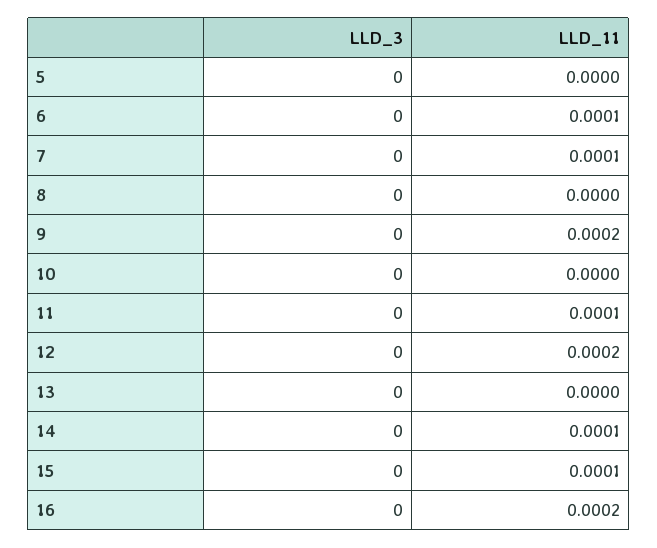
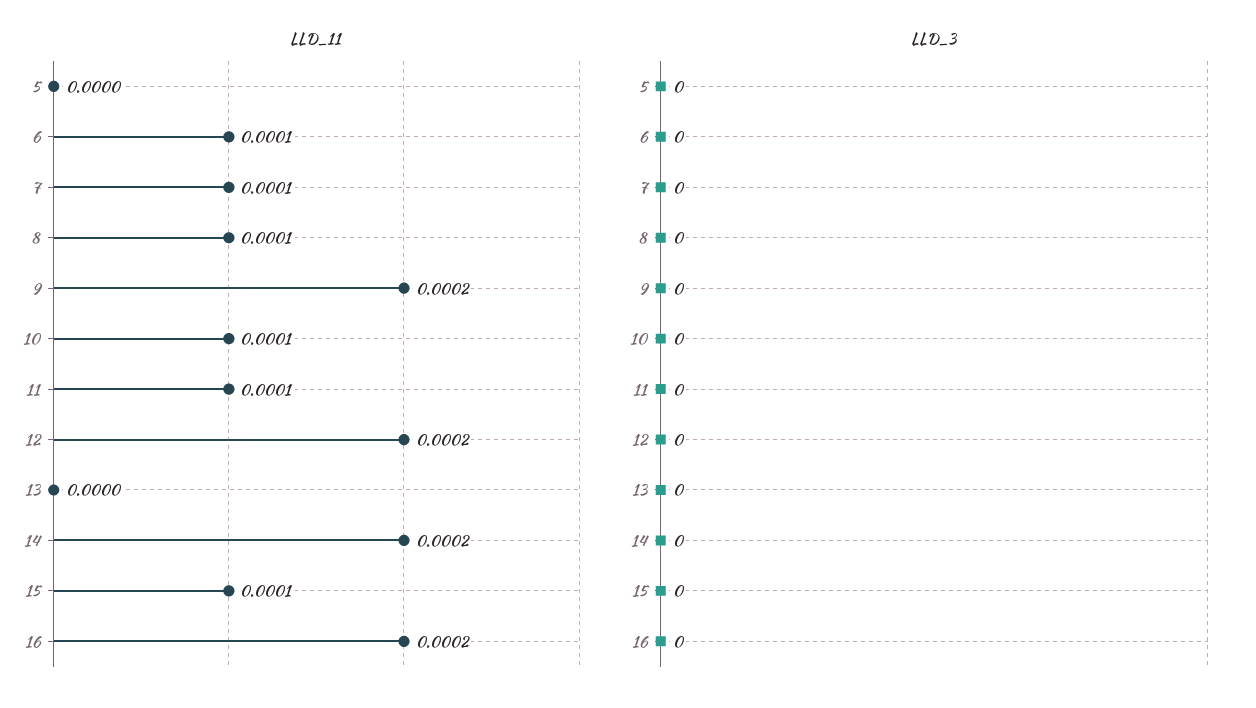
  {
    "LLD_3": {
      "5": 0,
      "6": 0,
      "7": 0,
      "8": 0,
      "9": 0,
      "10": 0,
      "11": 0,
      "12": 0,
      "13": 0,
      "14": 0,
      "15": 0,
      "16": 0
    },
    "LLD_11": {
      "5": 0,
      "6": 0.0001,
      "7": 0.0001,
-     "8": 0,
+     "8": 0.0001,
      "9": 0.0002,
-     "10": 0,
+     "10": 0.0001,
      "11": 0.0001,
      "12": 0.0002,
      "13": 0,
-     "14": 0.0001,
+     "14": 0.0002,
      "15": 0.0001,
      "16": 0.0002
    }
  }

